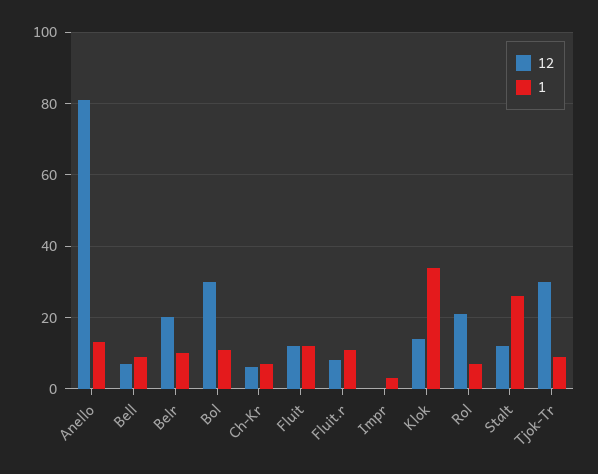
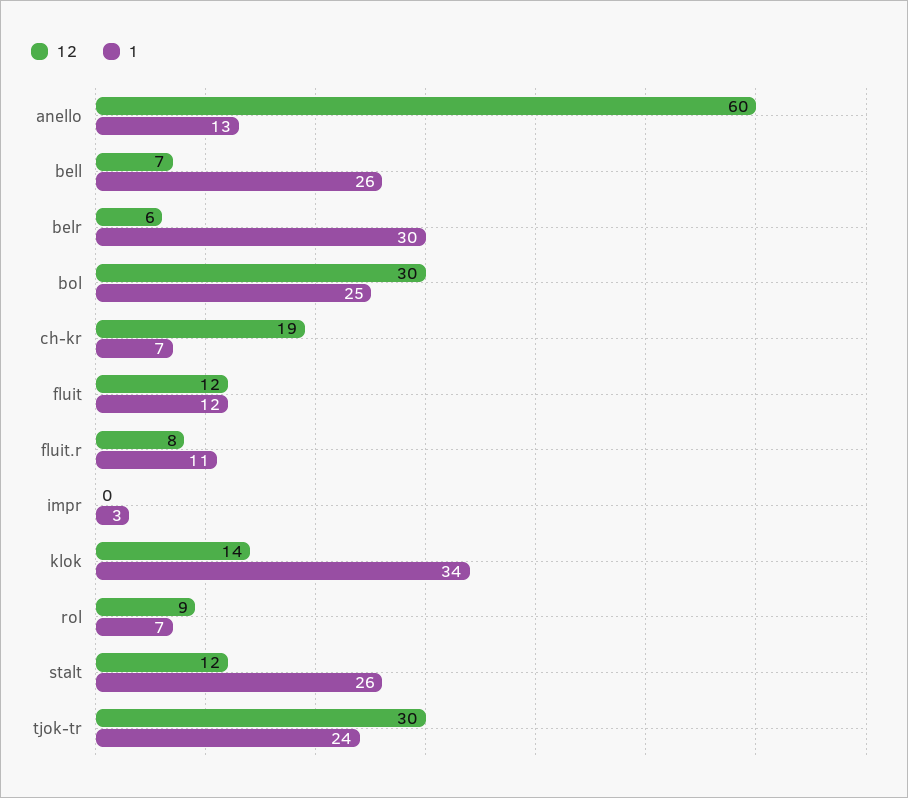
  {
    "12": {
-     "Anello": 80,
+     "Anello": 60,
      "Bell": 7,
-     "Belr": 20,
+     "Belr": 6,
      "Bol": 30,
-     "Ch-Kr": 5,
+     "Ch-Kr": 19,
      "Fluit": 12,
      "Fluit.r": 8,
      "Impr": 0,
      "Klok": 14,
-     "Rol": 20,
+     "Rol": 9,
      "Stalt": 12,
      "Tjok-Tr": 30
    },
    "1": {
      "Anello": 13,
-     "Bell": 10,
+     "Bell": 26,
-     "Belr": 10,
+     "Belr": 30,
-     "Bol": 10,
+     "Bol": 25,
      "Ch-Kr": 7,
      "Fluit": 12,
      "Fluit.r": 11,
      "Impr": 3,
      "Klok": 34,
      "Rol": 7,
      "Stalt": 26,
-     "Tjok-Tr": 10
+     "Tjok-Tr": 24
    }
  }

